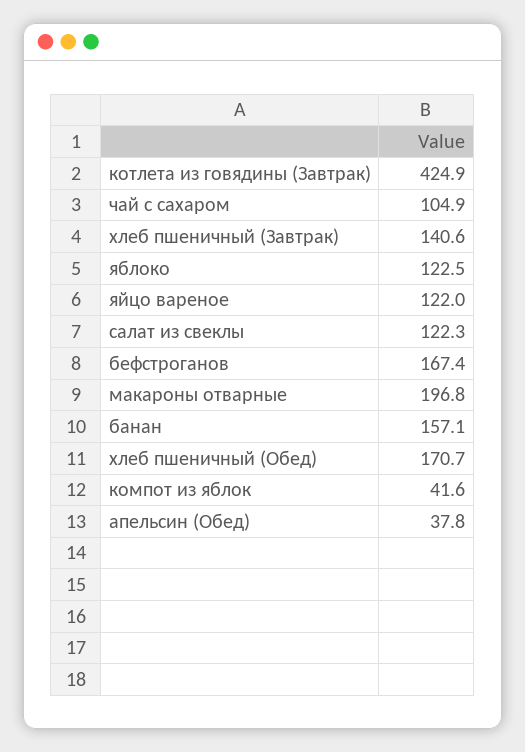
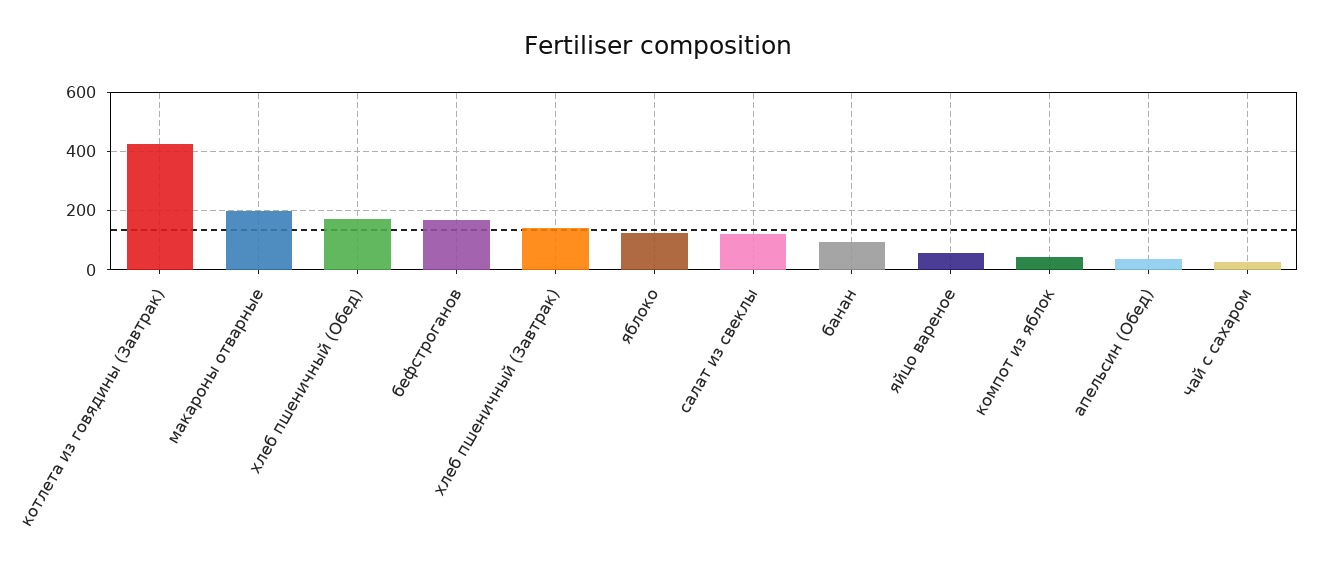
  {
    "котлета из говядины (Завтрак)": 424.9,
-   "чай с сахаром": 104.9,
+   "чай с сахаром": 25,
    "хлеб пшеничный (Завтрак)": 140.6,
    "яблоко": 122.5,
-   "яйцо вареное": 122,
+   "яйцо вареное": 50,
    "салат из свеклы": 122.3,
    "бефстроганов": 167.4,
    "макароны отварные": 196.8,
-   "банан": 157.1,
+   "банан": 100,
    "хлеб пшеничный (Обед)": 170.7,
    "компот из яблок": 41.6,
    "апельсин (Обед)": 37.8
  }

